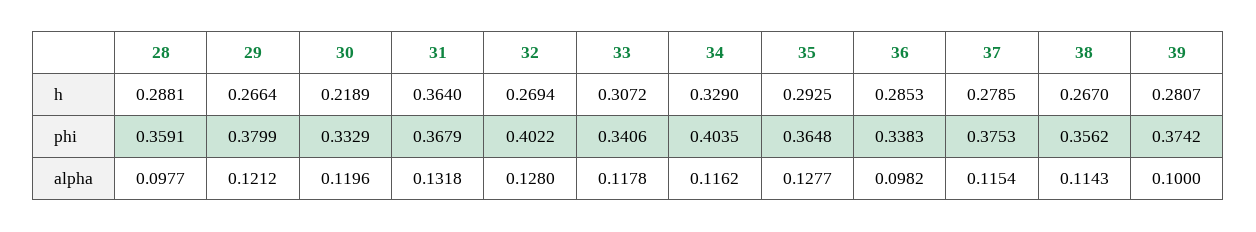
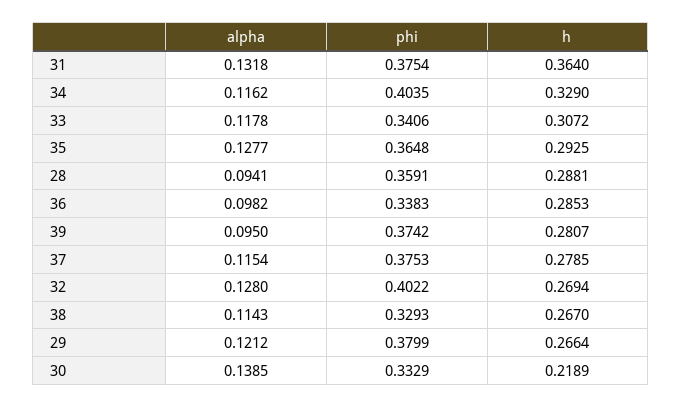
  {
    "28": {
      "h": 0.2881,
      "phi": 0.3591,
-     "alpha": 0.0977
+     "alpha": 0.0941
    },
    "29": {
      "h": 0.2664,
      "phi": 0.3799,
      "alpha": 0.1212
    },
    "30": {
      "h": 0.2189,
      "phi": 0.3329,
-     "alpha": 0.1196
+     "alpha": 0.1385
    },
    "31": {
      "h": 0.364,
-     "phi": 0.3679,
+     "phi": 0.3754,
      "alpha": 0.1318
    },
    "32": {
      "h": 0.2694,
      "phi": 0.4022,
      "alpha": 0.128
    },
    "33": {
      "h": 0.3072,
      "phi": 0.3406,
      "alpha": 0.1178
    },
    "34": {
      "h": 0.329,
      "phi": 0.4035,
      "alpha": 0.1162
    },
    "35": {
      "h": 0.2925,
      "phi": 0.3648,
      "alpha": 0.1277
    },
    "36": {
      "h": 0.2853,
      "phi": 0.3383,
      "alpha": 0.0982
    },
    "37": {
      "h": 0.2785,
      "phi": 0.3753,
      "alpha": 0.1154
    },
    "38": {
      "h": 0.267,
-     "phi": 0.3562,
+     "phi": 0.3293,
      "alpha": 0.1143
    },
    "39": {
      "h": 0.2807,
      "phi": 0.3742,
-     "alpha": 0.1
+     "alpha": 0.095
    }
  }

